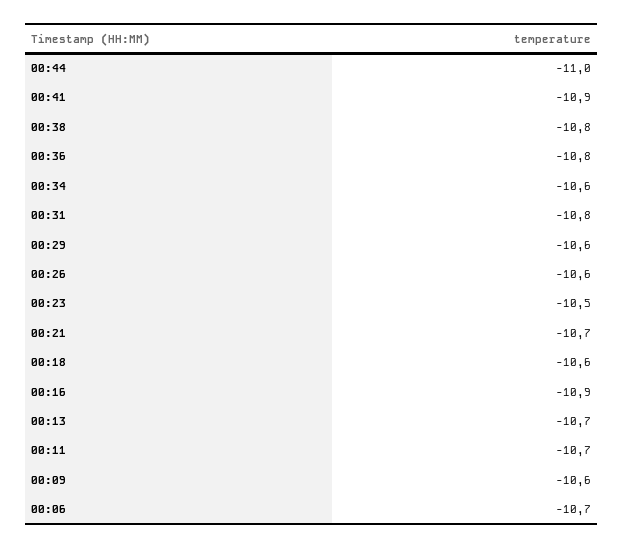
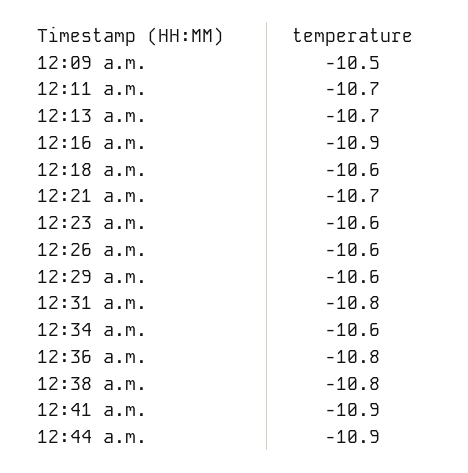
  {
-   "00:44": -11,
+   "00:44": -10.9,
    "00:41": -10.9,
    "00:38": -10.8,
    "00:36": -10.8,
    "00:34": -10.6,
    "00:31": -10.8,
    "00:29": -10.6,
    "00:26": -10.6,
-   "00:23": -10.5,
+   "00:23": -10.6,
    "00:21": -10.7,
    "00:18": -10.6,
    "00:16": -10.9,
    "00:13": -10.7,
    "00:11": -10.7,
-   "00:09": -10.6,
+   "00:09": -10.5
-   "00:06": -10.7
  }

